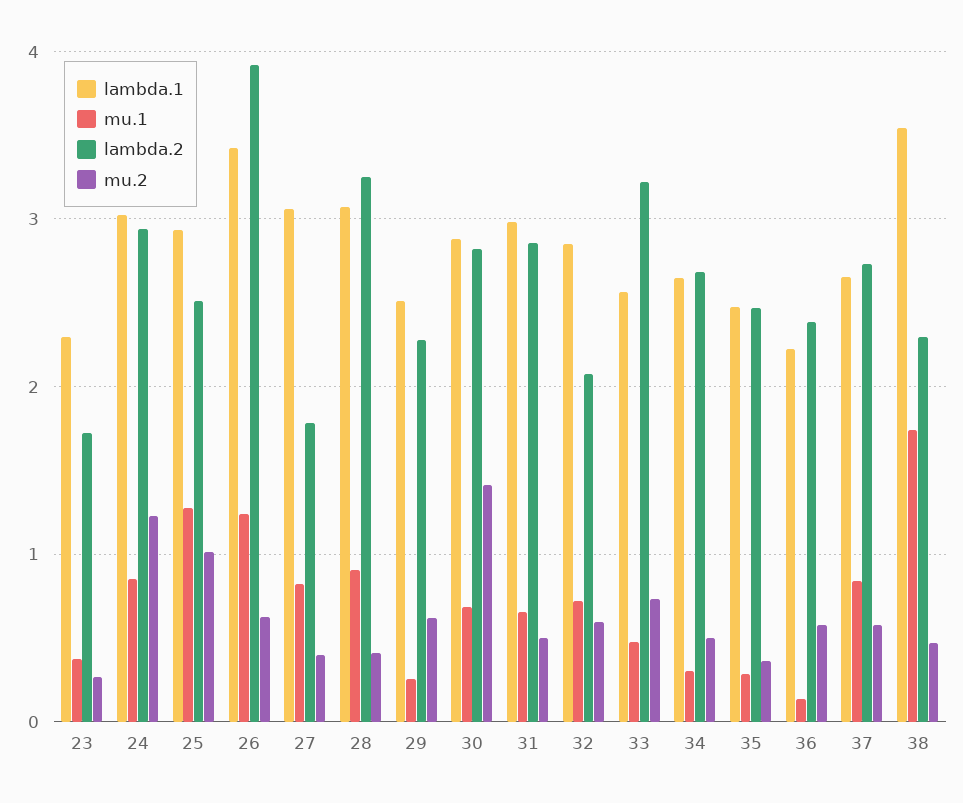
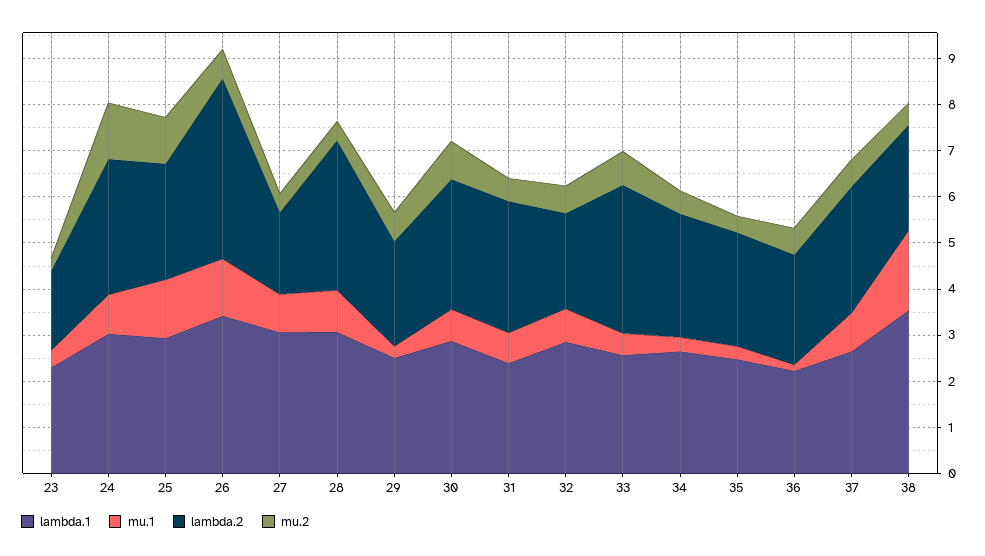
  {
    "lambda.1": {
      "23": 2.3,
      "24": 3,
      "25": 2.9,
      "26": 3.4,
      "27": 3.1,
      "28": 3.1,
      "29": 2.5,
      "30": 2.9,
-     "31": 3,
+     "31": 2.4,
      "32": 2.9,
      "33": 2.6,
      "34": 2.6,
      "35": 2.5,
      "36": 2.2,
      "37": 2.7,
      "38": 3.5
    },
    "mu.1": {
      "23": 0.4,
      "24": 0.9,
      "25": 1.3,
      "26": 1.2,
      "27": 0.8,
      "28": 0.9,
      "29": 0.3,
      "30": 0.7,
      "31": 0.7,
      "32": 0.7,
      "33": 0.5,
      "34": 0.3,
      "35": 0.3,
      "36": 0.1,
      "37": 0.8,
      "38": 1.7
    },
    "lambda.2": {
      "23": 1.7,
      "24": 2.9,
      "25": 2.5,
      "26": 3.9,
      "27": 1.8,
      "28": 3.3,
      "29": 2.3,
      "30": 2.8,
      "31": 2.9,
      "32": 2.1,
      "33": 3.2,
      "34": 2.7,
      "35": 2.5,
      "36": 2.4,
      "37": 2.7,
      "38": 2.3
    },
    "mu.2": {
      "23": 0.3,
      "24": 1.2,
      "25": 1,
      "26": 0.6,
      "27": 0.4,
      "28": 0.4,
      "29": 0.6,
-     "30": 1.4,
+     "30": 0.8,
      "31": 0.5,
      "32": 0.6,
      "33": 0.7,
      "34": 0.5,
      "35": 0.4,
      "36": 0.6,
      "37": 0.6,
      "38": 0.5
    }
  }

